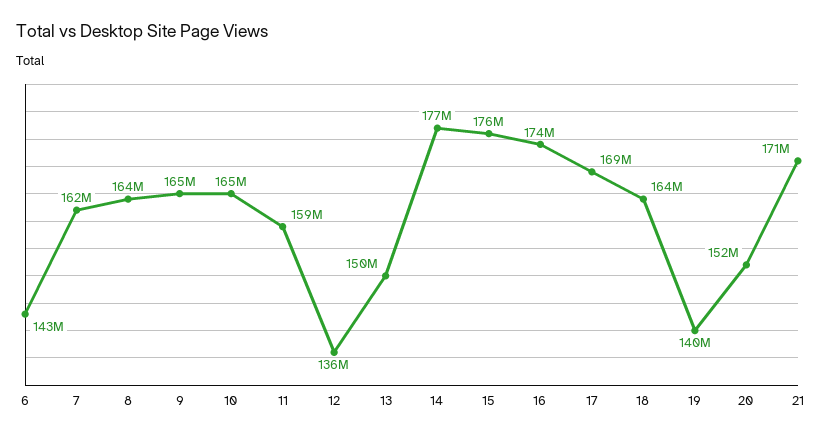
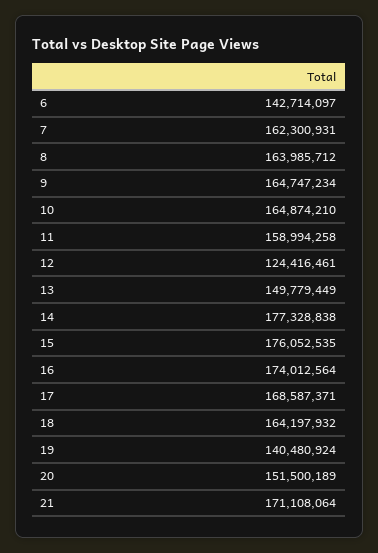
  {
    "6": 142714097,
    "7": 162300931,
    "8": 163985712,
    "9": 164747234,
    "10": 164874210,
    "11": 158994258,
-   "12": 136000000,
+   "12": 124416461,
    "13": 149779449,
    "14": 177328838,
    "15": 176052535,
    "16": 174012564,
    "17": 168587371,
    "18": 164197932,
    "19": 140480924,
    "20": 151500189,
    "21": 171108064
  }

